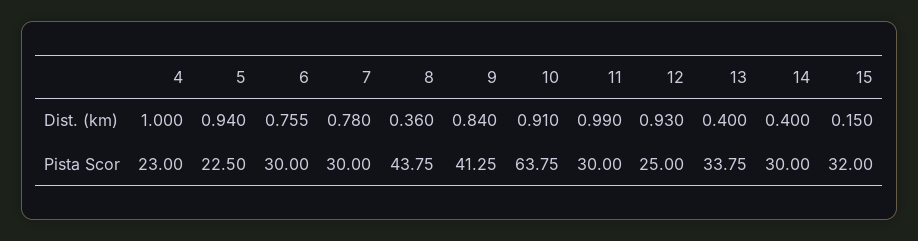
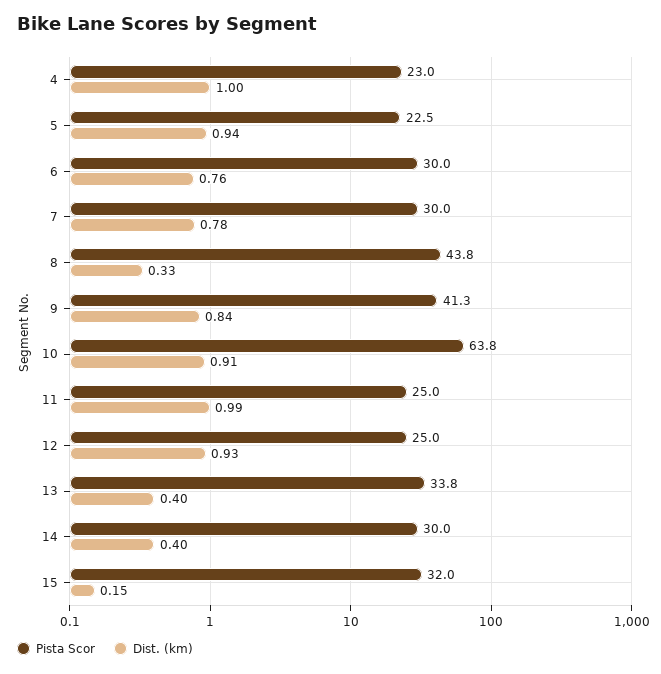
  {
    "Dist. (km)": {
      "4": 1,
      "5": 0.94,
      "6": 0.755,
      "7": 0.78,
-     "8": 0.36,
+     "8": 0.33,
      "9": 0.84,
      "10": 0.91,
      "11": 0.99,
      "12": 0.93,
      "13": 0.4,
      "14": 0.4,
      "15": 0.15
    },
    "Pista Scor": {
      "4": 23,
      "5": 22.5,
      "6": 30,
      "7": 30,
      "8": 43.75,
      "9": 41.25,
      "10": 63.75,
-     "11": 30,
+     "11": 25,
      "12": 25,
      "13": 33.75,
      "14": 30,
      "15": 32
    }
  }

